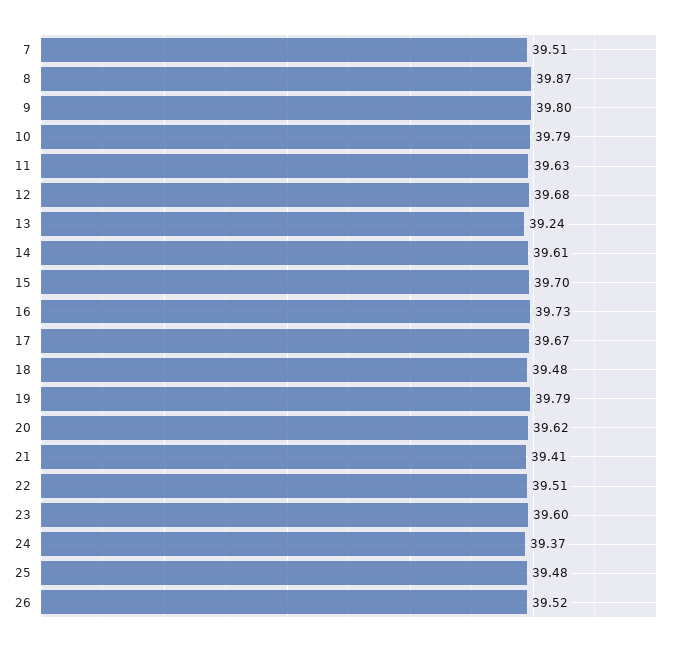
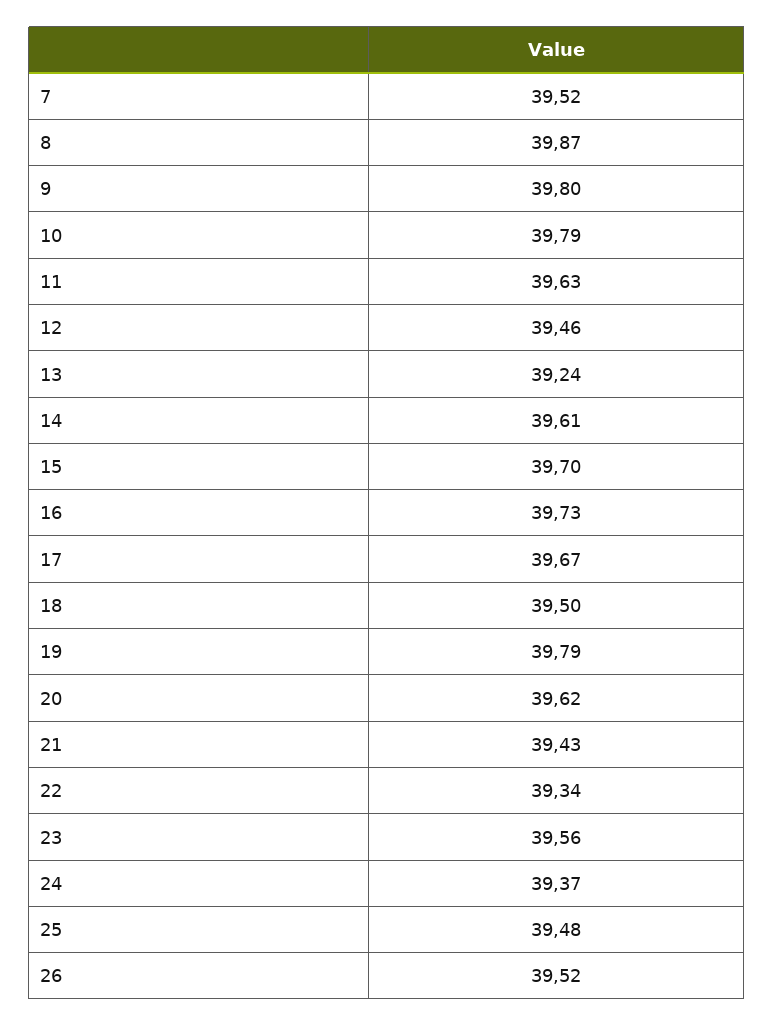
  {
-   "7": 39.51,
+   "7": 39.52,
    "8": 39.87,
    "9": 39.8,
    "10": 39.79,
    "11": 39.63,
-   "12": 39.68,
+   "12": 39.46,
    "13": 39.24,
    "14": 39.61,
    "15": 39.7,
    "16": 39.73,
    "17": 39.67,
-   "18": 39.48,
+   "18": 39.5,
    "19": 39.79,
    "20": 39.62,
-   "21": 39.41,
+   "21": 39.43,
-   "22": 39.51,
+   "22": 39.34,
-   "23": 39.6,
+   "23": 39.56,
    "24": 39.37,
    "25": 39.48,
    "26": 39.52
  }

